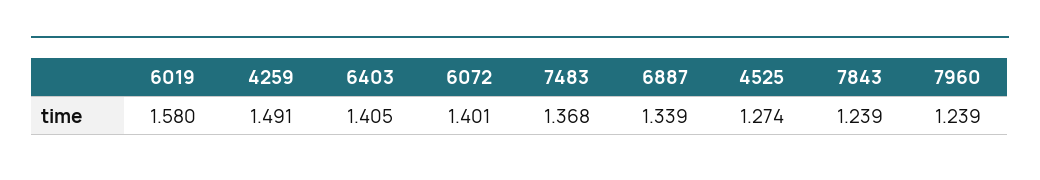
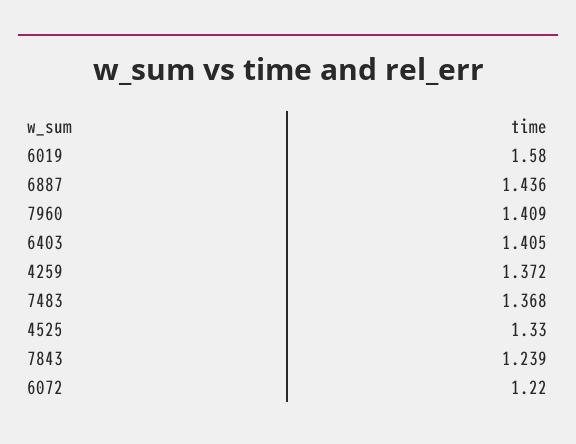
  {
    "6019": 1.58,
-   "4259": 1.491,
+   "4259": 1.372,
    "6403": 1.405,
-   "6072": 1.401,
+   "6072": 1.22,
    "7483": 1.368,
-   "6887": 1.339,
+   "6887": 1.436,
-   "4525": 1.274,
+   "4525": 1.33,
    "7843": 1.239,
-   "7960": 1.239
+   "7960": 1.409
  }

